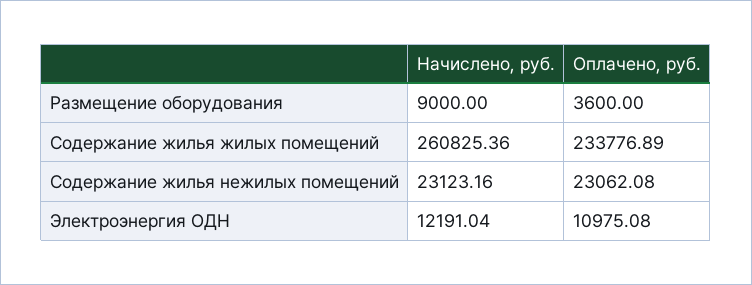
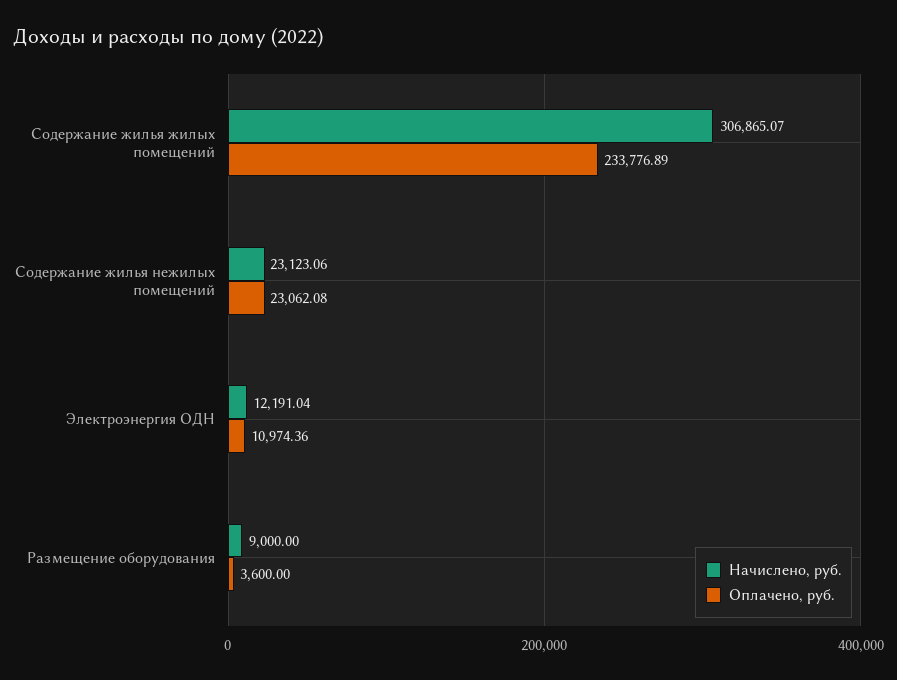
  {
    "Начислено, руб.": {
      "Размещение оборудования": 9000,
-     "Содержание жилья жилых помещений": 260825.36,
+     "Содержание жилья жилых помещений": 306865.07,
-     "Содержание жилья нежилых помещений": 23123.16,
+     "Содержание жилья нежилых помещений": 23123.06,
      "Электроэнергия ОДН": 12191.04
    },
    "Оплачено, руб.": {
      "Размещение оборудования": 3600,
      "Содержание жилья жилых помещений": 233776.89,
      "Содержание жилья нежилых помещений": 23062.08,
-     "Электроэнергия ОДН": 10975.08
+     "Электроэнергия ОДН": 10974.36
    }
  }

